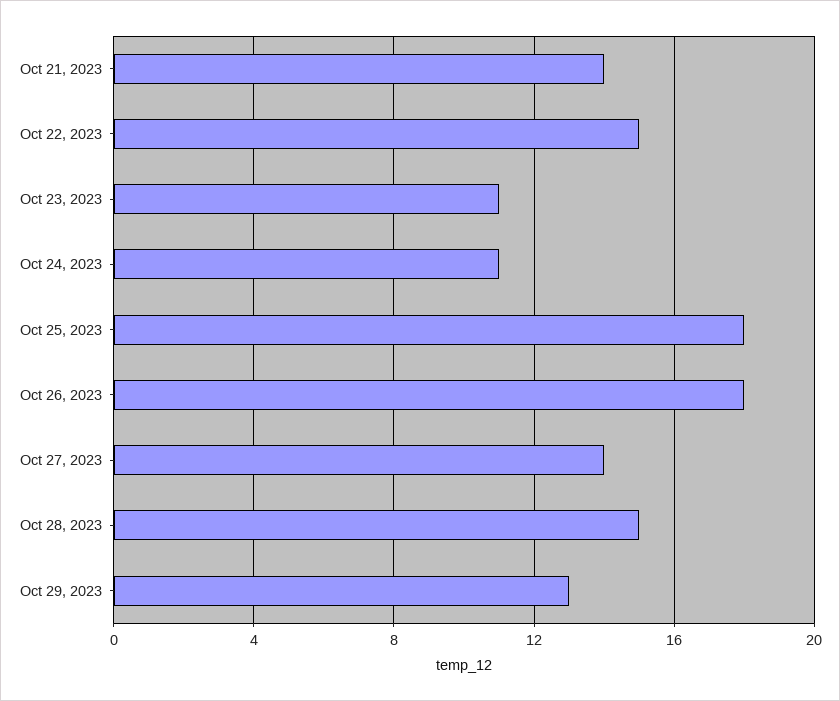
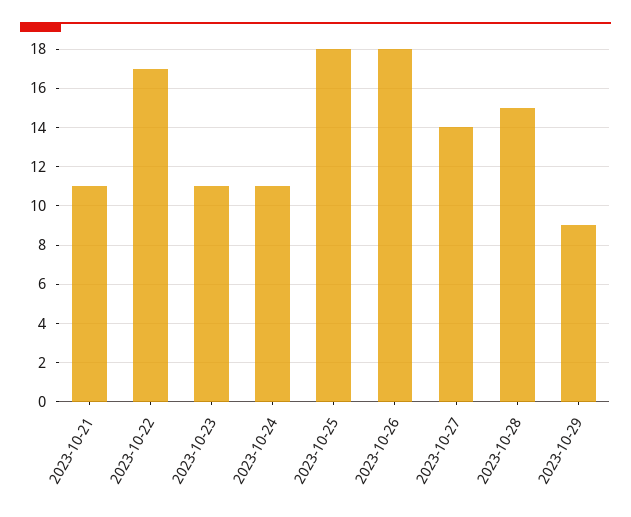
  {
-   "Oct 21, 2023": 14,
+   "Oct 21, 2023": 11,
-   "Oct 22, 2023": 15,
+   "Oct 22, 2023": 17,
    "Oct 23, 2023": 11,
    "Oct 24, 2023": 11,
    "Oct 25, 2023": 18,
    "Oct 26, 2023": 18,
    "Oct 27, 2023": 14,
    "Oct 28, 2023": 15,
-   "Oct 29, 2023": 13
+   "Oct 29, 2023": 9
  }

